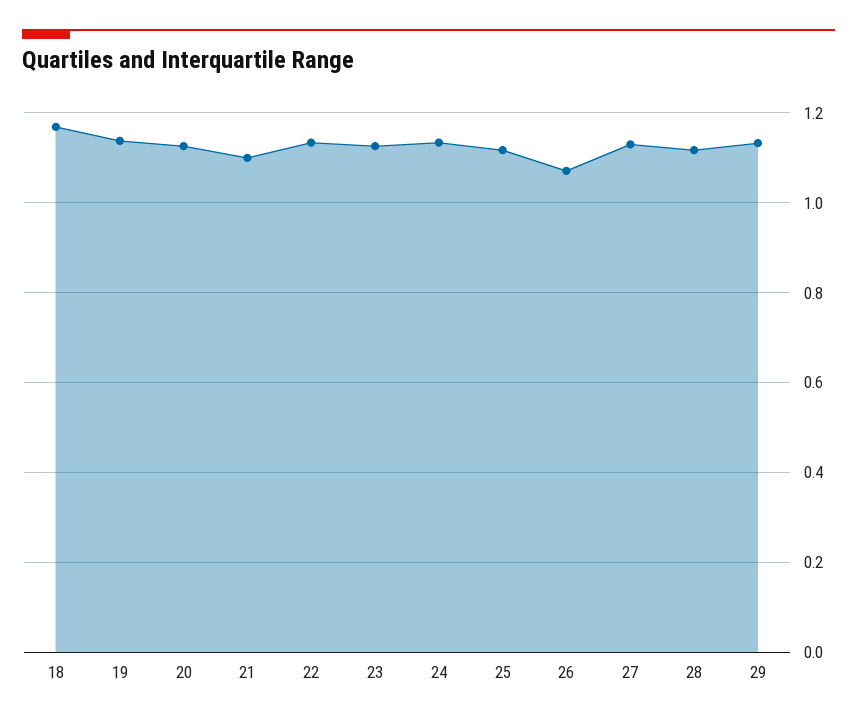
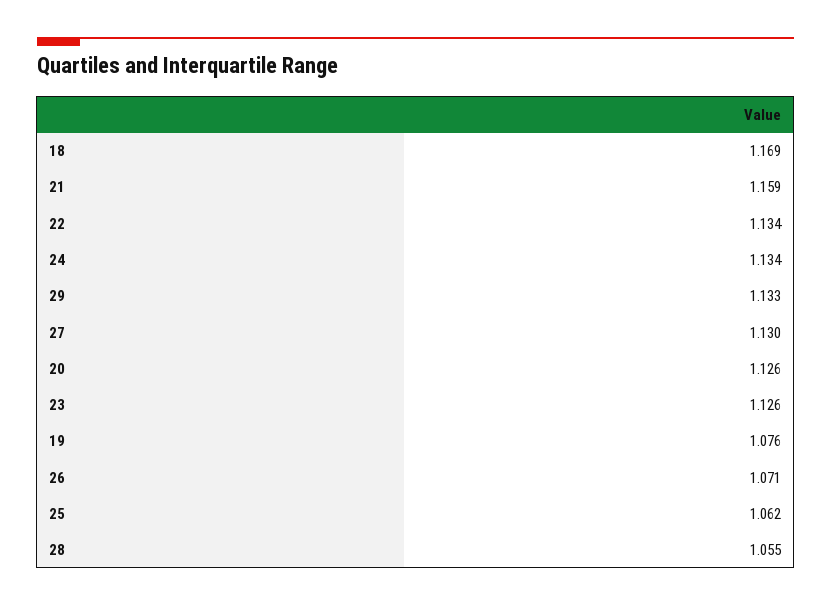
  {
    "18": 1.169,
-   "19": 1.14,
+   "19": 1.076,
    "20": 1.126,
-   "21": 1.1,
+   "21": 1.159,
    "22": 1.134,
    "23": 1.126,
    "24": 1.134,
-   "25": 1.12,
+   "25": 1.062,
    "26": 1.071,
    "27": 1.13,
-   "28": 1.12,
+   "28": 1.055,
    "29": 1.133
  }

